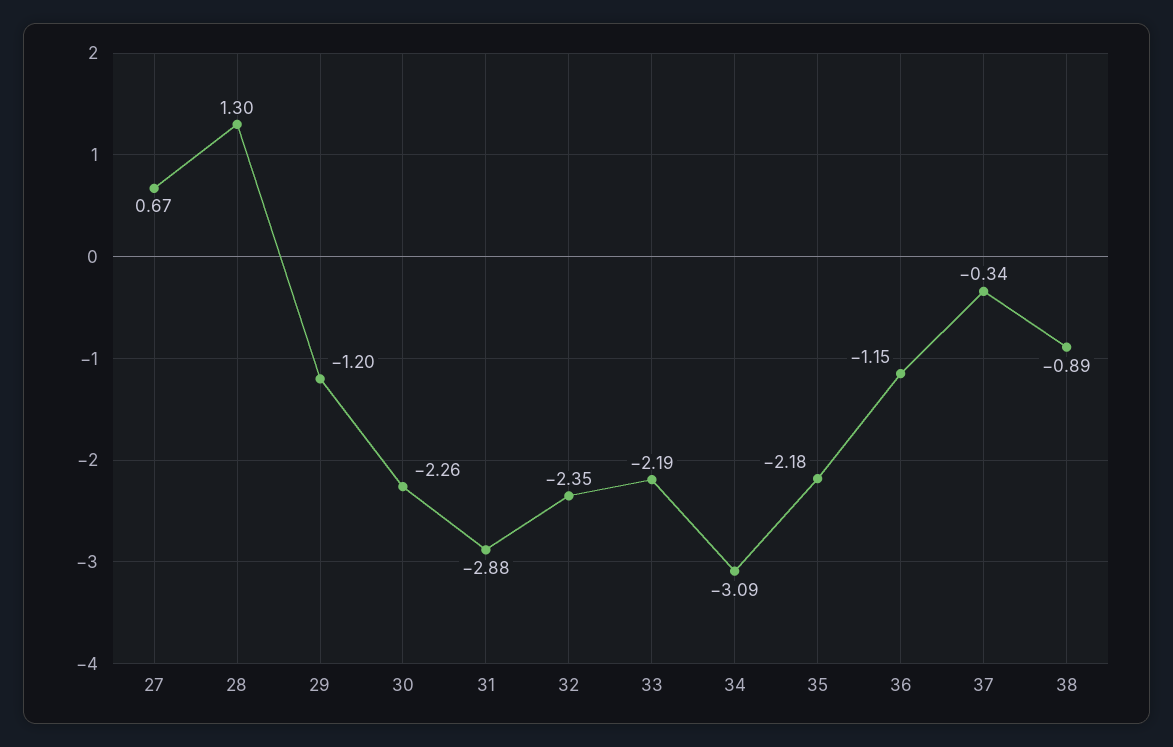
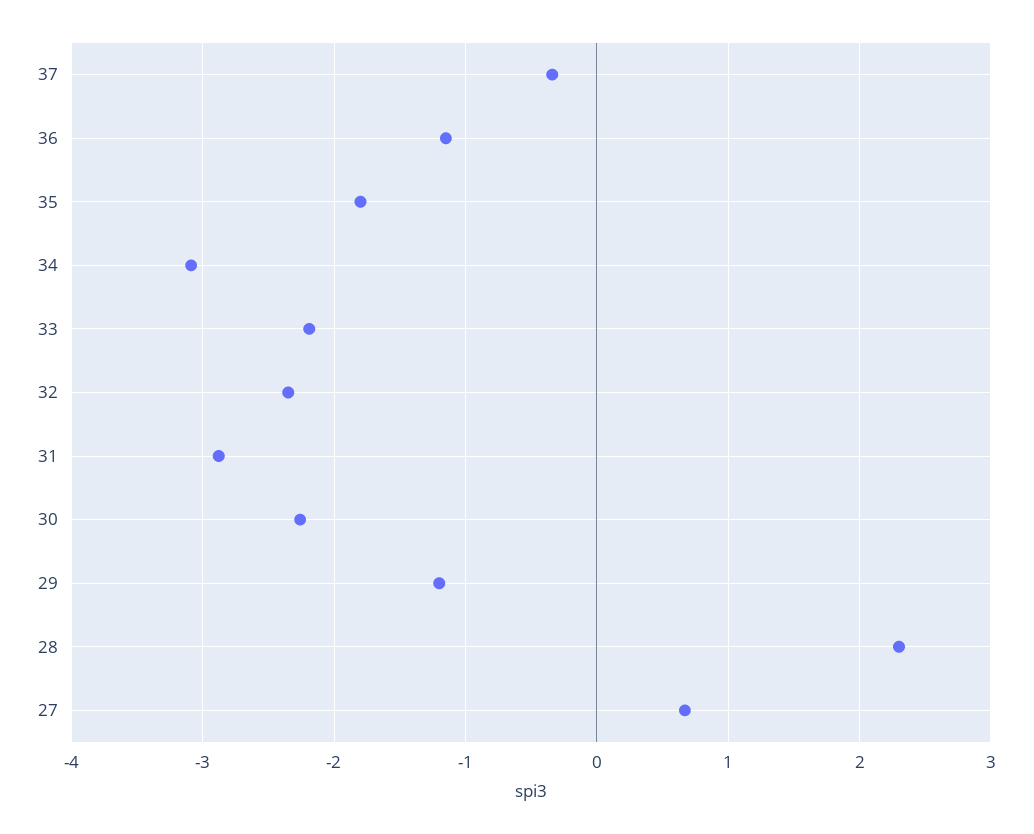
  {
    "27": 0.67,
-   "28": 1.3,
+   "28": 2.3,
    "29": -1.2,
    "30": -2.26,
    "31": -2.88,
    "32": -2.35,
    "33": -2.19,
    "34": -3.09,
-   "35": -2.18,
+   "35": -1.8,
    "36": -1.15,
-   "37": -0.34,
+   "37": -0.34
-   "38": -0.89
  }

